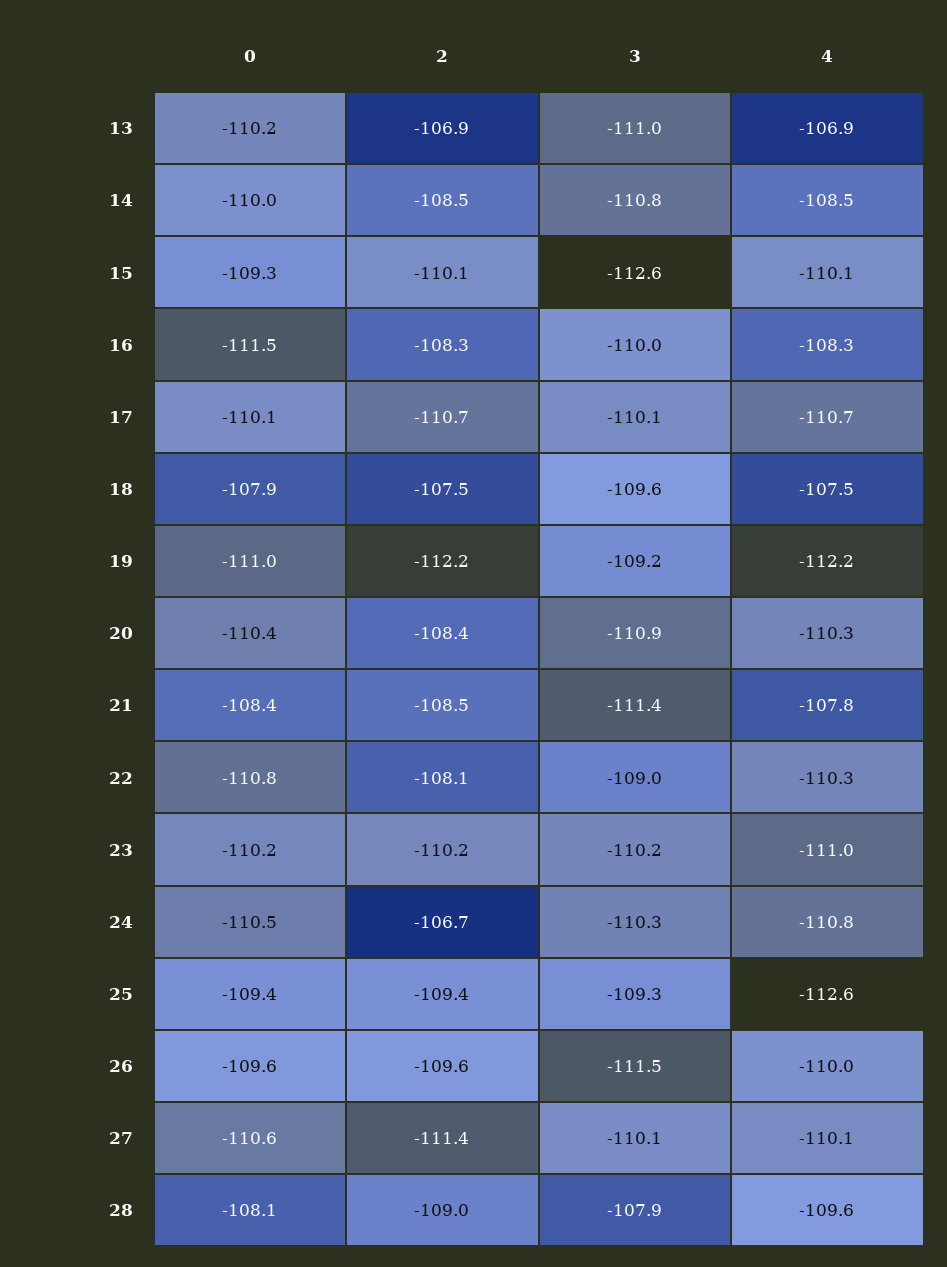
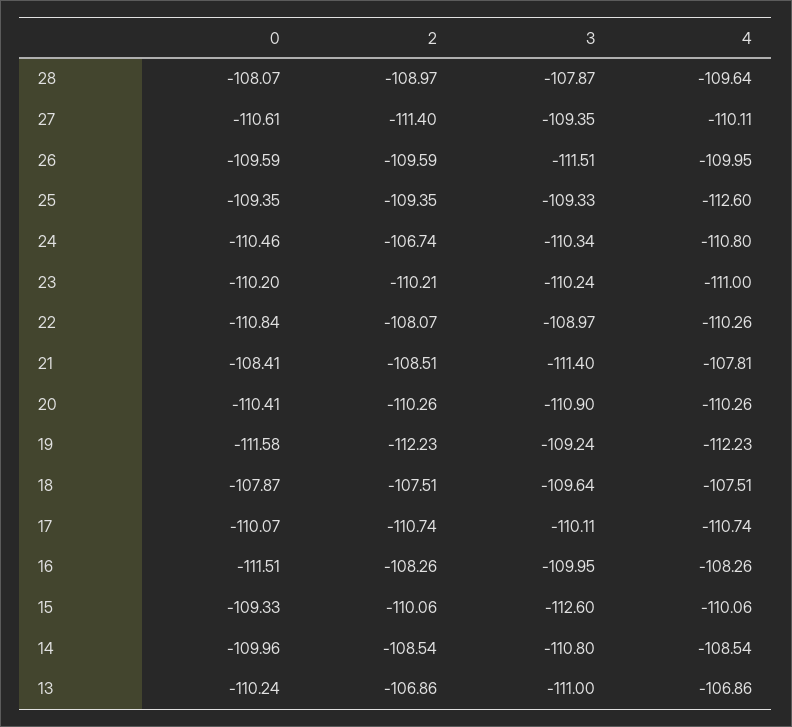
  {
    "0": {
      "13": -110.24,
      "14": -109.96,
      "15": -109.33,
      "16": -111.51,
      "17": -110.07,
      "18": -107.87,
-     "19": -111,
+     "19": -111.58,
      "20": -110.41,
      "21": -108.41,
      "22": -110.84,
      "23": -110.2,
      "24": -110.46,
      "25": -109.35,
      "26": -109.59,
      "27": -110.61,
      "28": -108.07
    },
    "2": {
      "13": -106.86,
      "14": -108.54,
      "15": -110.06,
      "16": -108.26,
      "17": -110.74,
      "18": -107.51,
      "19": -112.23,
-     "20": -108.4,
+     "20": -110.26,
      "21": -108.51,
      "22": -108.07,
      "23": -110.21,
      "24": -106.74,
      "25": -109.35,
      "26": -109.59,
      "27": -111.4,
      "28": -108.97
    },
    "3": {
      "13": -111,
      "14": -110.8,
      "15": -112.6,
      "16": -109.95,
      "17": -110.11,
      "18": -109.64,
      "19": -109.24,
      "20": -110.9,
      "21": -111.4,
      "22": -108.97,
      "23": -110.24,
      "24": -110.34,
      "25": -109.33,
      "26": -111.51,
-     "27": -110.1,
+     "27": -109.35,
      "28": -107.87
    },
    "4": {
      "13": -106.86,
      "14": -108.54,
      "15": -110.06,
      "16": -108.26,
      "17": -110.74,
      "18": -107.51,
      "19": -112.23,
      "20": -110.26,
      "21": -107.81,
      "22": -110.26,
      "23": -111,
      "24": -110.8,
      "25": -112.6,
      "26": -109.95,
      "27": -110.11,
      "28": -109.64
    }
  }

